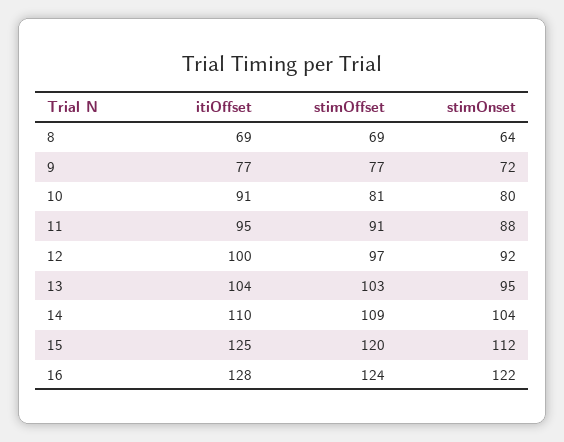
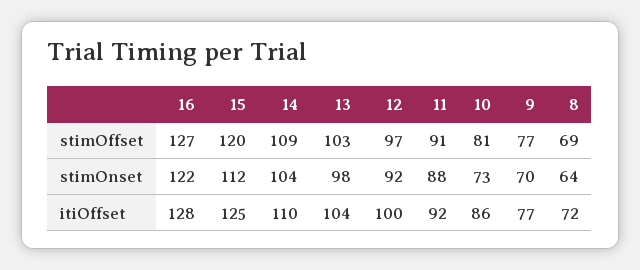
  {
    "itiOffset": {
-     "8": 69,
+     "8": 72,
      "9": 77,
-     "10": 91,
+     "10": 86,
-     "11": 95,
+     "11": 92,
      "12": 100,
      "13": 104,
      "14": 110,
      "15": 125,
      "16": 128
    },
    "stimOffset": {
      "8": 69,
      "9": 77,
      "10": 81,
      "11": 91,
      "12": 97,
      "13": 103,
      "14": 109,
      "15": 120,
-     "16": 124
+     "16": 127
    },
    "stimOnset": {
      "8": 64,
-     "9": 72,
+     "9": 70,
-     "10": 80,
+     "10": 73,
      "11": 88,
      "12": 92,
-     "13": 95,
+     "13": 98,
      "14": 104,
      "15": 112,
      "16": 122
    }
  }

